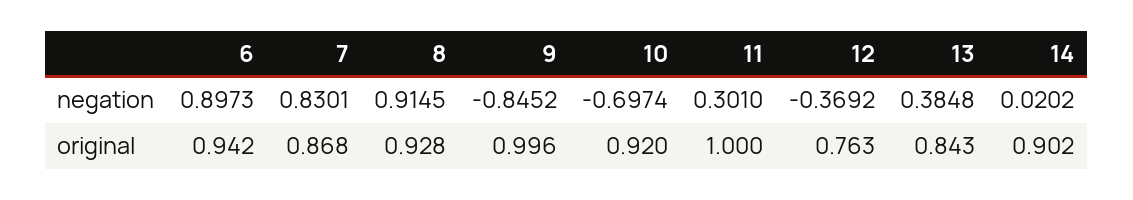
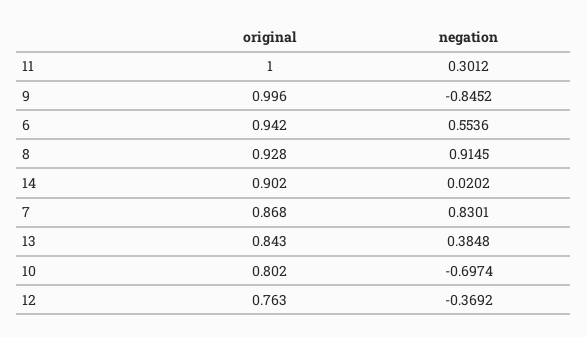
  {
    "6": {
-     "negation": 0.8973,
+     "negation": 0.5536,
      "original": 0.942
    },
    "7": {
      "negation": 0.8301,
      "original": 0.868
    },
    "8": {
      "negation": 0.9145,
      "original": 0.928
    },
    "9": {
      "negation": -0.8452,
      "original": 0.996
    },
    "10": {
      "negation": -0.6974,
-     "original": 0.92
+     "original": 0.802
    },
    "11": {
-     "negation": 0.301,
+     "negation": 0.3012,
      "original": 1
    },
    "12": {
      "negation": -0.3692,
      "original": 0.763
    },
    "13": {
      "negation": 0.3848,
      "original": 0.843
    },
    "14": {
      "negation": 0.0202,
      "original": 0.902
    }
  }

